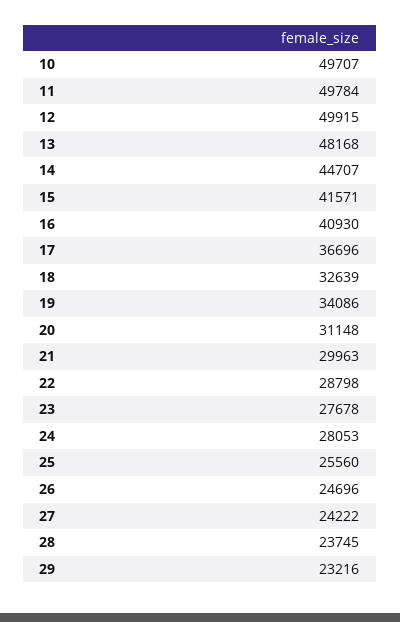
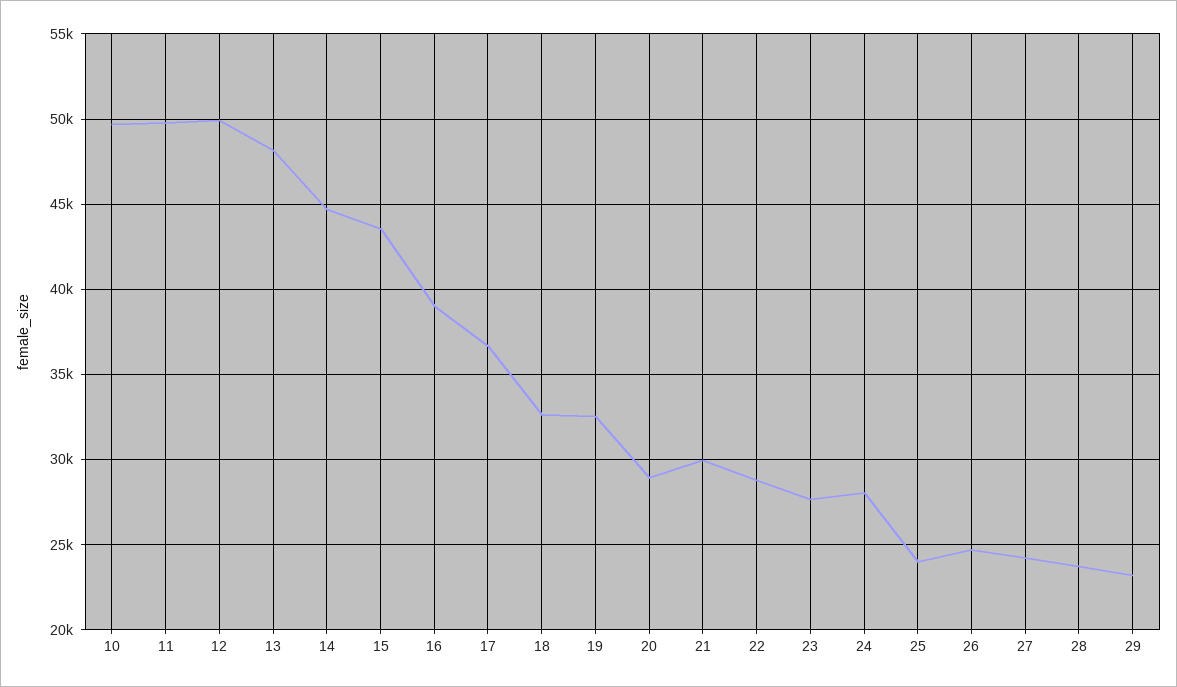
  {
    "10": 49707,
    "11": 49784,
    "12": 49915,
    "13": 48168,
    "14": 44707,
-   "15": 41571,
+   "15": 43500,
-   "16": 40930,
+   "16": 39000,
    "17": 36696,
    "18": 32639,
-   "19": 34086,
+   "19": 32500,
-   "20": 31148,
+   "20": 29000,
    "21": 29963,
    "22": 28798,
    "23": 27678,
    "24": 28053,
-   "25": 25560,
+   "25": 24000,
    "26": 24696,
    "27": 24222,
    "28": 23745,
    "29": 23216
  }

